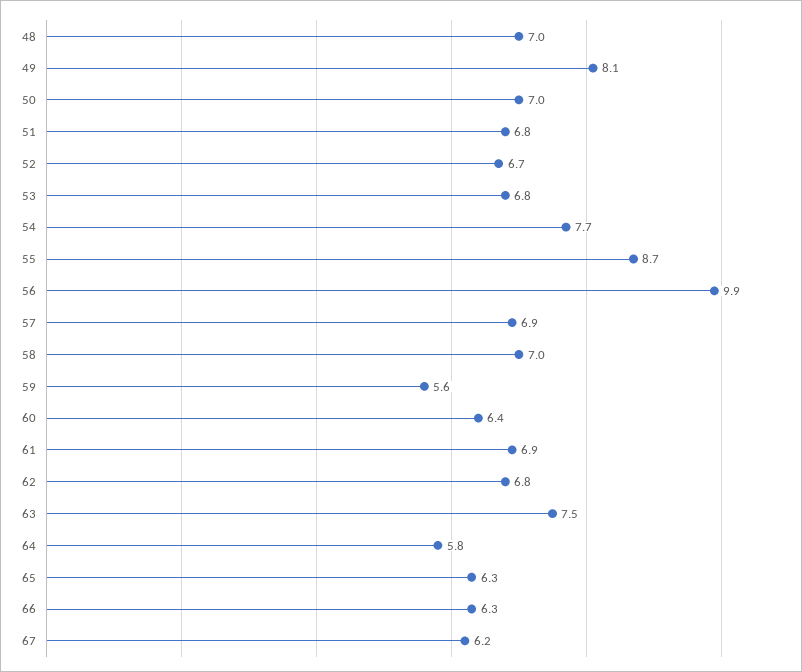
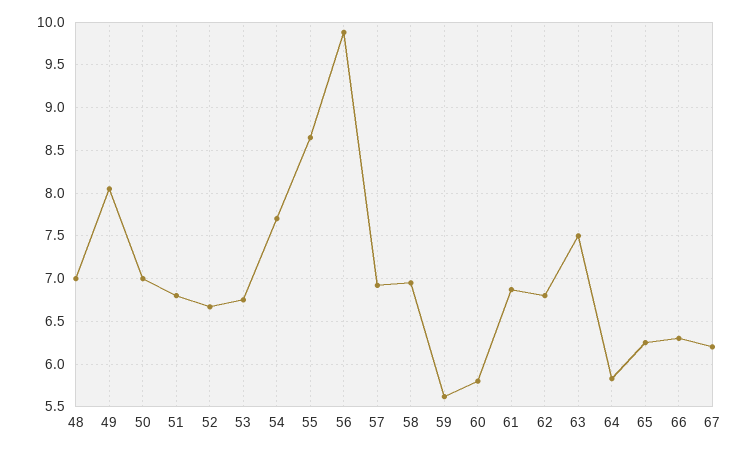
  {
    "48": 7,
    "49": 8.1,
    "50": 7,
    "51": 6.8,
    "52": 6.7,
    "53": 6.8,
    "54": 7.7,
    "55": 8.7,
    "56": 9.9,
    "57": 6.9,
    "58": 7,
    "59": 5.6,
-   "60": 6.4,
+   "60": 5.8,
    "61": 6.9,
    "62": 6.8,
    "63": 7.5,
    "64": 5.8,
    "65": 6.3,
    "66": 6.3,
    "67": 6.2
  }

